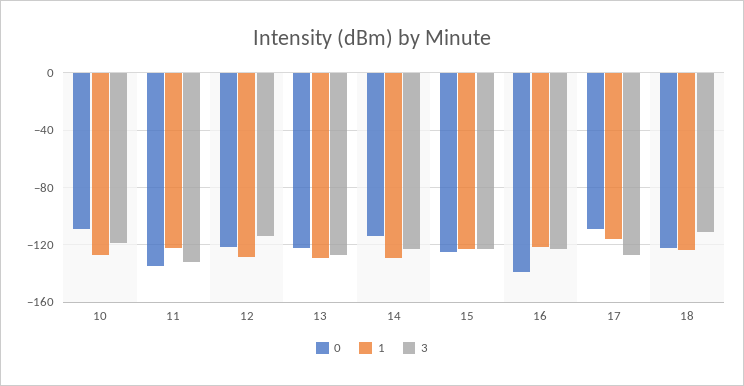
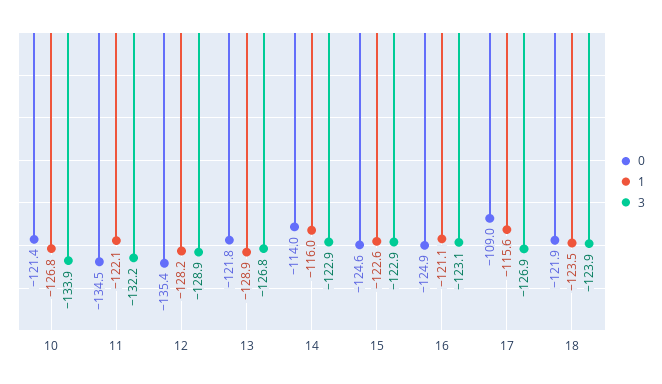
  {
    "0": {
-     "10": -110,
+     "10": -121.4,
      "11": -134.5,
-     "12": -120,
+     "12": -135.4,
      "13": -121.8,
      "14": -114,
      "15": -124.6,
-     "16": -140,
+     "16": -124.9,
      "17": -109,
      "18": -121.9
    },
    "1": {
      "10": -126.8,
      "11": -122.1,
      "12": -128.2,
      "13": -128.9,
-     "14": -130,
+     "14": -116,
      "15": -122.6,
      "16": -121.1,
      "17": -115.6,
      "18": -123.5
    },
    "3": {
-     "10": -120,
+     "10": -133.9,
      "11": -132.2,
-     "12": -115,
+     "12": -128.9,
      "13": -126.8,
      "14": -122.9,
      "15": -122.9,
      "16": -123.1,
      "17": -126.9,
-     "18": -110
+     "18": -123.9
    }
  }

